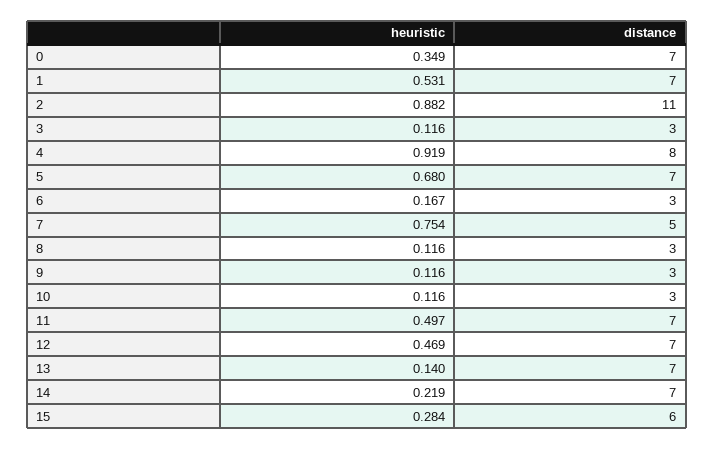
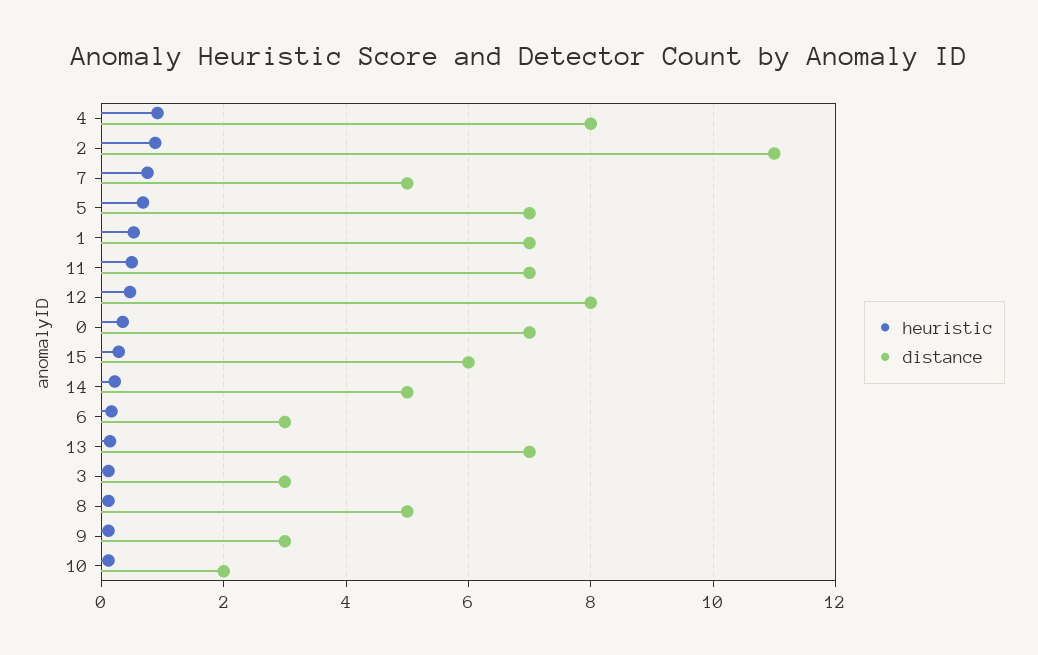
  {
    "heuristic": {
      "0": 0.349,
      "1": 0.531,
      "2": 0.882,
      "3": 0.116,
      "4": 0.919,
      "5": 0.68,
      "6": 0.167,
      "7": 0.754,
      "8": 0.116,
      "9": 0.116,
      "10": 0.116,
      "11": 0.497,
      "12": 0.469,
      "13": 0.14,
      "14": 0.219,
      "15": 0.284
    },
    "distance": {
      "0": 7,
      "1": 7,
      "2": 11,
      "3": 3,
      "4": 8,
      "5": 7,
      "6": 3,
      "7": 5,
-     "8": 3,
+     "8": 5,
      "9": 3,
-     "10": 3,
+     "10": 2,
      "11": 7,
-     "12": 7,
+     "12": 8,
      "13": 7,
-     "14": 7,
+     "14": 5,
      "15": 6
    }
  }

